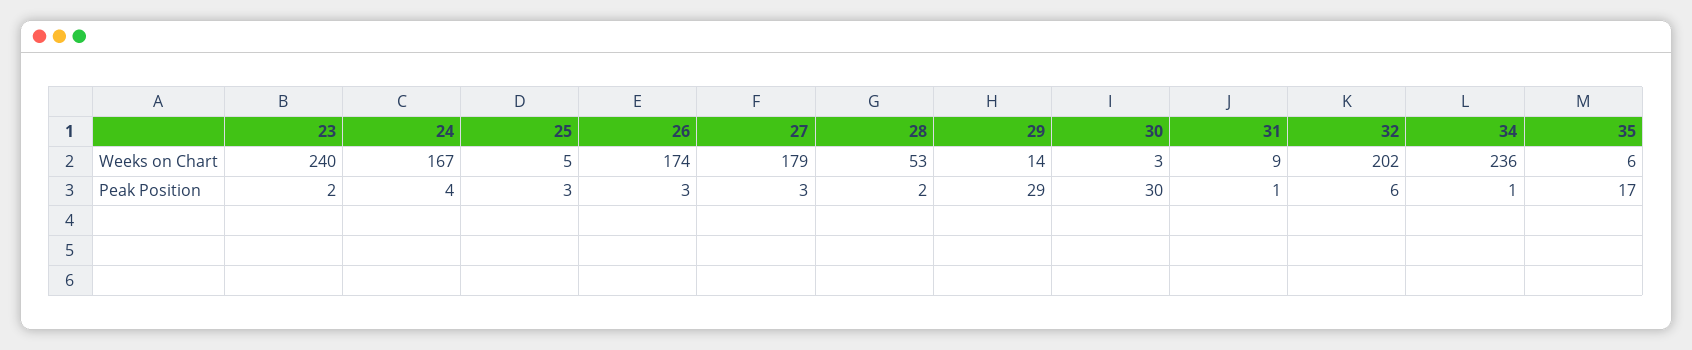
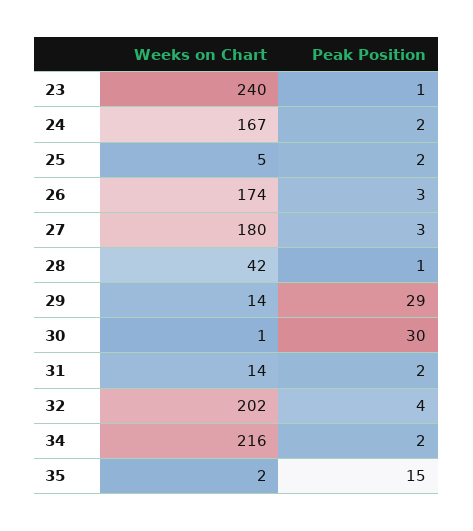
  {
    "23": {
      "Weeks on Chart": 240,
-     "Peak Position": 2
+     "Peak Position": 1
    },
    "24": {
      "Weeks on Chart": 167,
-     "Peak Position": 4
+     "Peak Position": 2
    },
    "25": {
      "Weeks on Chart": 5,
-     "Peak Position": 3
+     "Peak Position": 2
    },
    "26": {
      "Weeks on Chart": 174,
      "Peak Position": 3
    },
    "27": {
-     "Weeks on Chart": 179,
+     "Weeks on Chart": 180,
      "Peak Position": 3
    },
    "28": {
-     "Weeks on Chart": 53,
+     "Weeks on Chart": 42,
-     "Peak Position": 2
+     "Peak Position": 1
    },
    "29": {
      "Weeks on Chart": 14,
      "Peak Position": 29
    },
    "30": {
-     "Weeks on Chart": 3,
+     "Weeks on Chart": 1,
      "Peak Position": 30
    },
    "31": {
-     "Weeks on Chart": 9,
+     "Weeks on Chart": 14,
-     "Peak Position": 1
+     "Peak Position": 2
    },
    "32": {
      "Weeks on Chart": 202,
-     "Peak Position": 6
+     "Peak Position": 4
    },
    "34": {
-     "Weeks on Chart": 236,
+     "Weeks on Chart": 216,
-     "Peak Position": 1
+     "Peak Position": 2
    },
    "35": {
-     "Weeks on Chart": 6,
+     "Weeks on Chart": 2,
-     "Peak Position": 17
+     "Peak Position": 15
    }
  }

